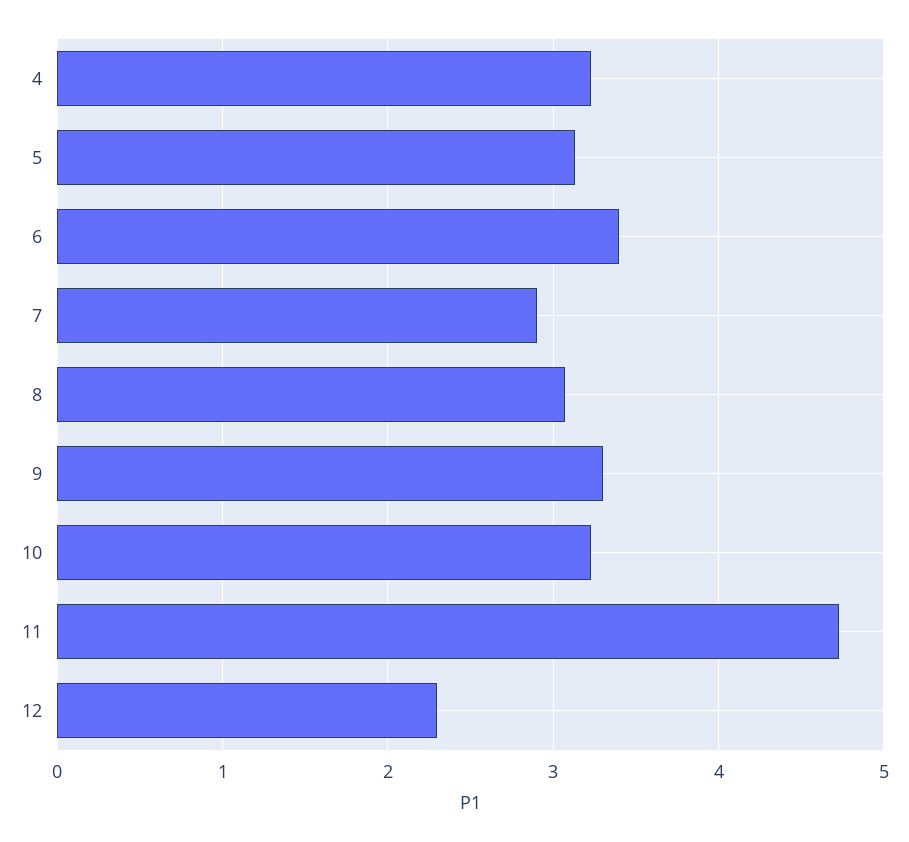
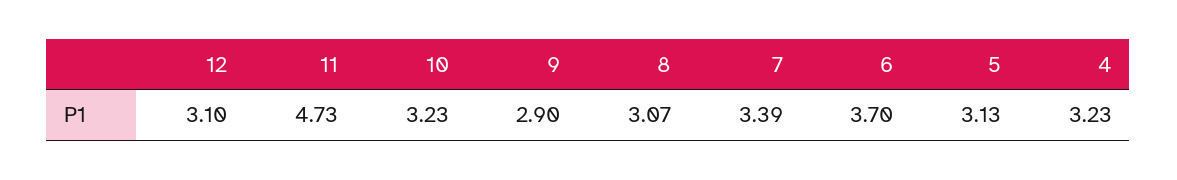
  {
    "4": 3.23,
    "5": 3.13,
-   "6": 3.4,
+   "6": 3.7,
-   "7": 2.9,
+   "7": 3.39,
    "8": 3.07,
-   "9": 3.3,
+   "9": 2.9,
    "10": 3.23,
    "11": 4.73,
-   "12": 2.3
+   "12": 3.1
  }

